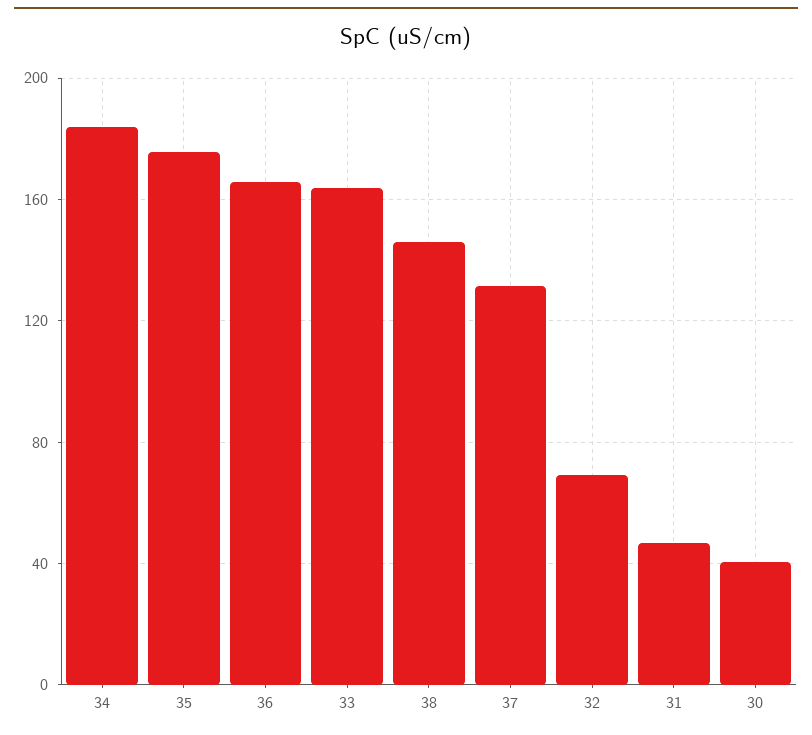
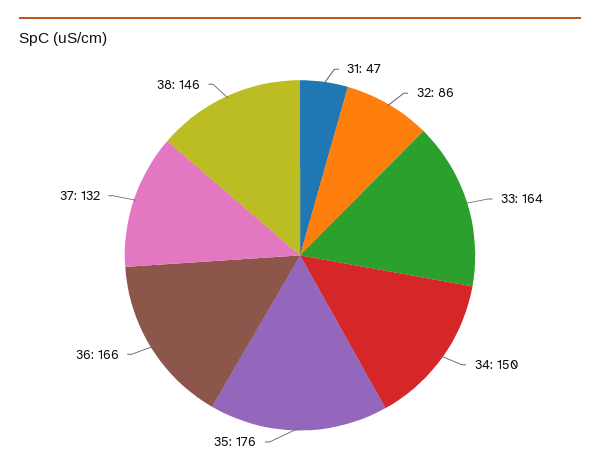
  {
-   "34": 185,
+   "34": 150,
    "35": 176,
    "36": 166,
    "33": 164,
    "38": 146,
    "37": 132,
-   "32": 70,
+   "32": 86,
-   "31": 47,
+   "31": 47
-   "30": 40
  }

